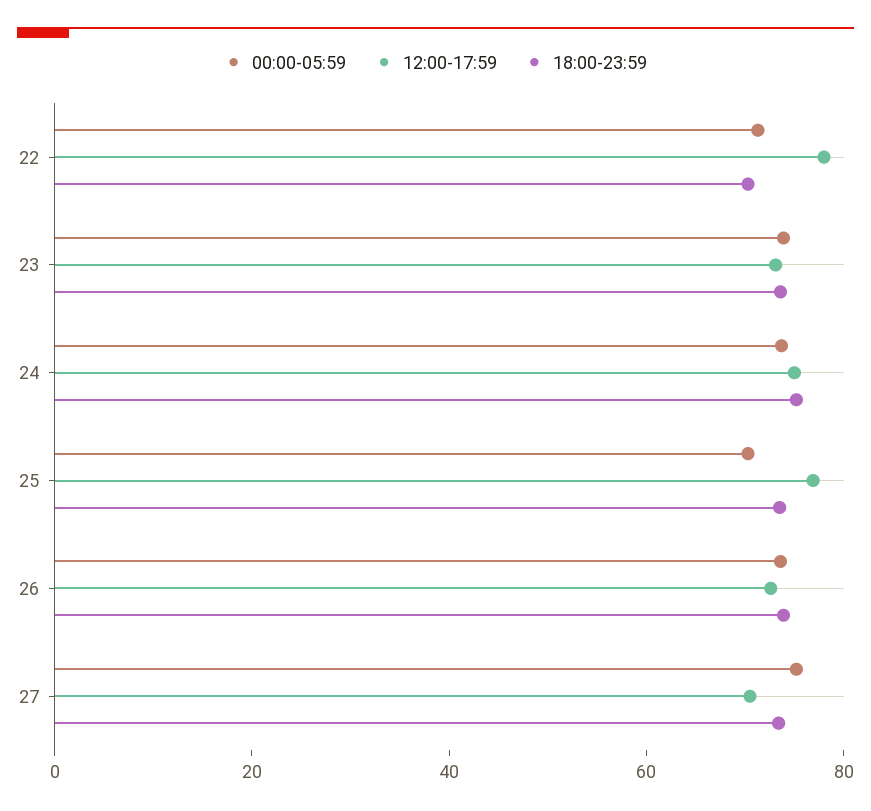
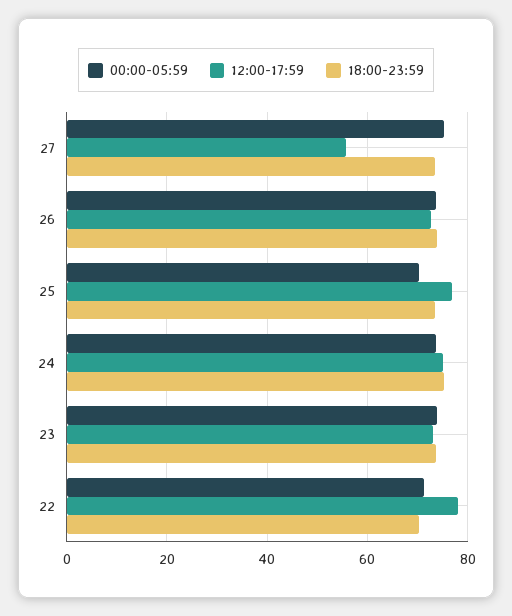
  {
    "00:00-05:59": {
      "22": 72,
      "23": 74,
      "24": 74,
      "25": 70,
      "26": 74,
      "27": 76
    },
    "12:00-17:59": {
      "22": 78,
      "23": 74,
      "24": 76,
      "25": 76,
      "26": 72,
-     "27": 70
+     "27": 56
    },
    "18:00-23:59": {
      "22": 70,
      "23": 74,
      "24": 76,
      "25": 74,
      "26": 74,
      "27": 74
    }
  }

